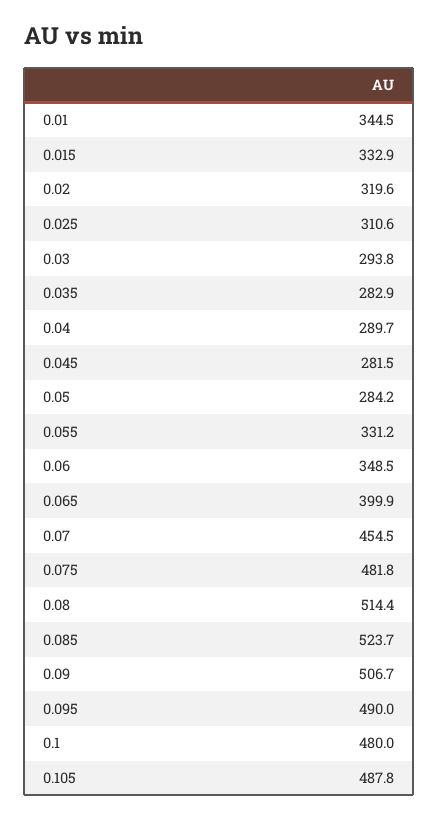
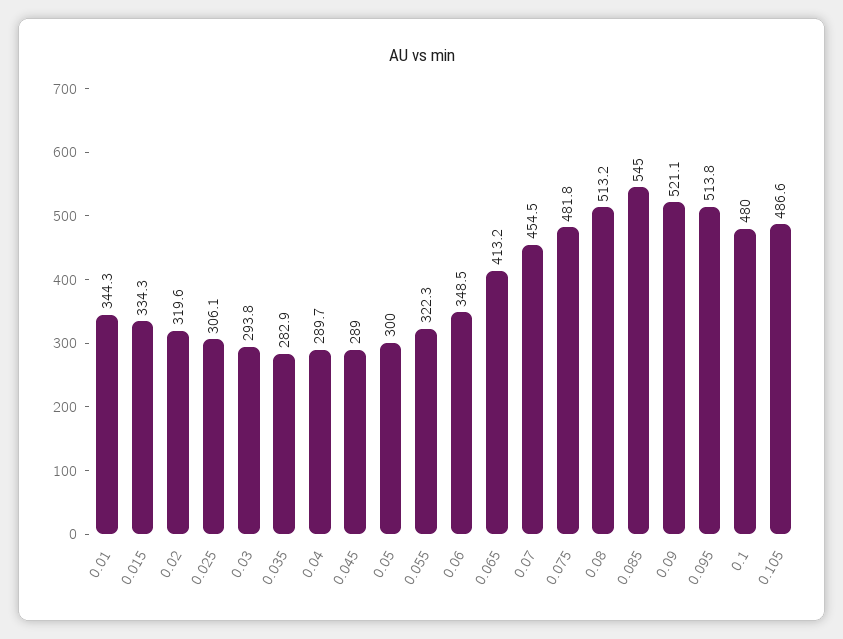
  {
-   "0.01": 344.5,
+   "0.01": 344.3,
-   "0.015": 332.9,
+   "0.015": 334.3,
    "0.02": 319.6,
-   "0.025": 310.6,
+   "0.025": 306.1,
    "0.03": 293.8,
    "0.035": 282.9,
    "0.04": 289.7,
-   "0.045": 281.5,
+   "0.045": 289,
-   "0.05": 284.2,
+   "0.05": 300,
-   "0.055": 331.2,
+   "0.055": 322.3,
    "0.06": 348.5,
-   "0.065": 399.9,
+   "0.065": 413.2,
    "0.07": 454.5,
    "0.075": 481.8,
-   "0.08": 514.4,
+   "0.08": 513.2,
-   "0.085": 523.7,
+   "0.085": 545,
-   "0.09": 506.7,
+   "0.09": 521.1,
-   "0.095": 490,
+   "0.095": 513.8,
    "0.1": 480,
-   "0.105": 487.8
+   "0.105": 486.6
  }

